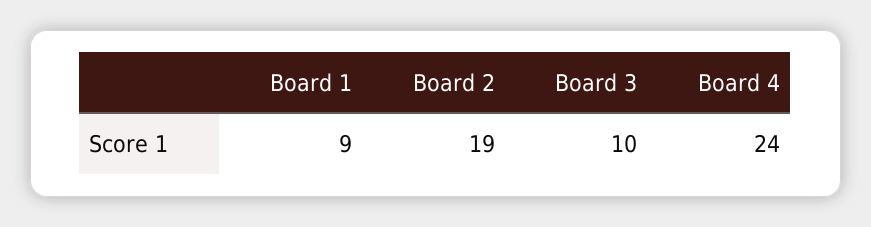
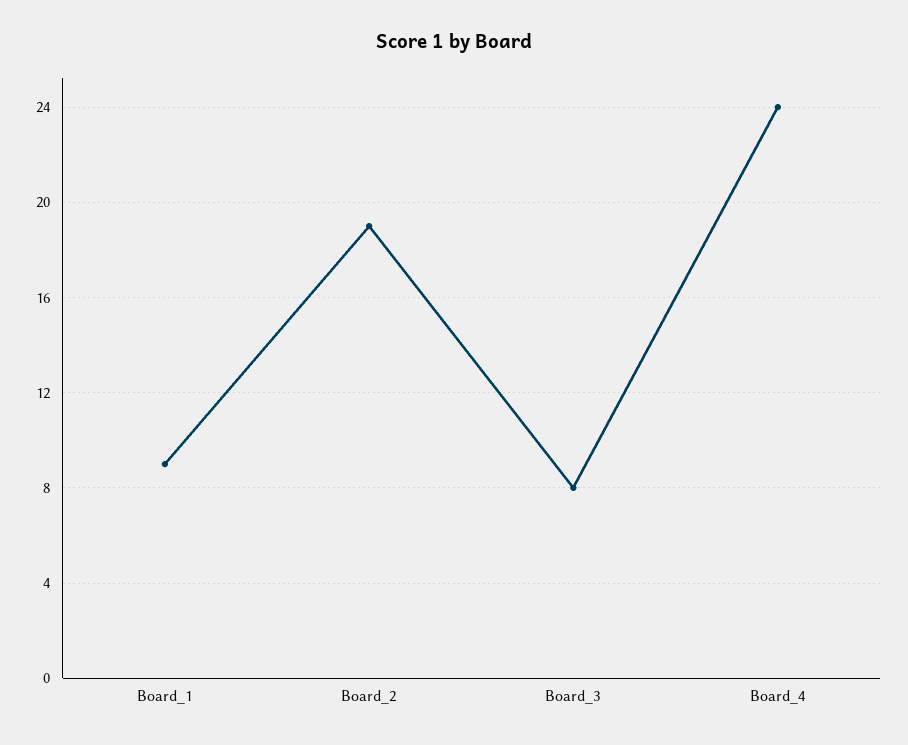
  {
    "Board 1": 9,
    "Board 2": 19,
-   "Board 3": 10,
+   "Board 3": 8,
    "Board 4": 24
  }

